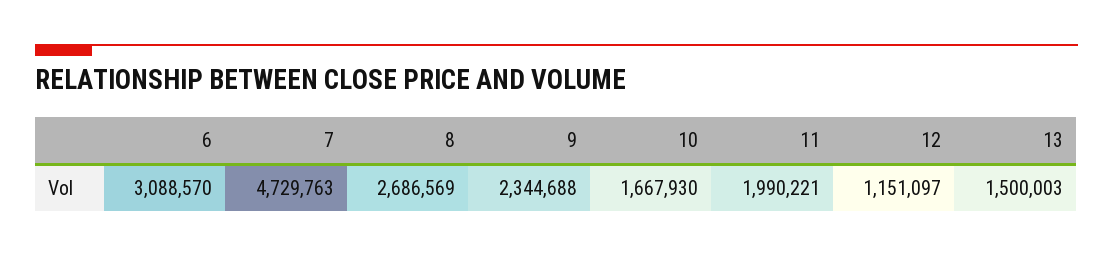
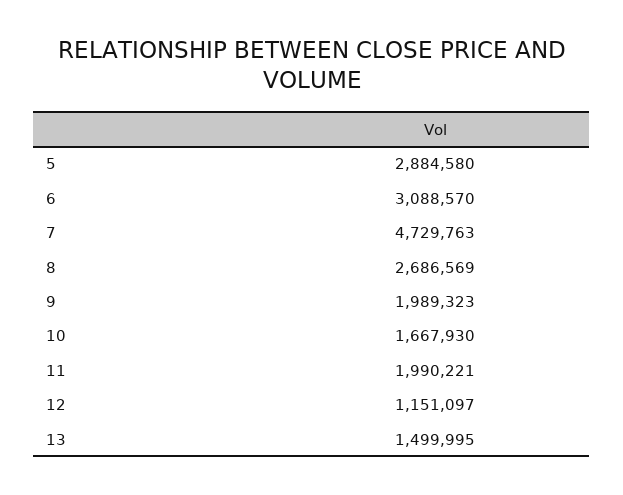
  {
    "6": 3088570,
    "7": 4729763,
    "8": 2686569,
-   "9": 2344688,
+   "9": 1989323,
    "10": 1667930,
    "11": 1990221,
    "12": 1151097,
-   "13": 1500003
+   "13": 1499995,
+   "5": 2884580
  }

